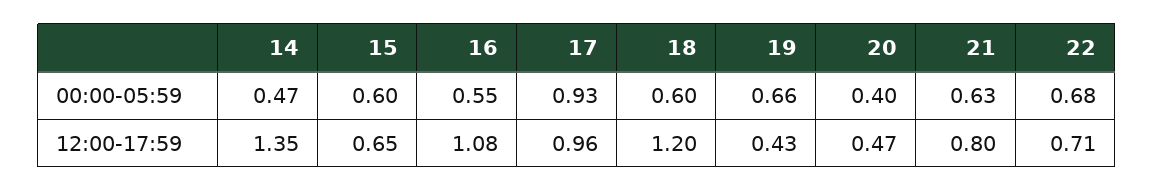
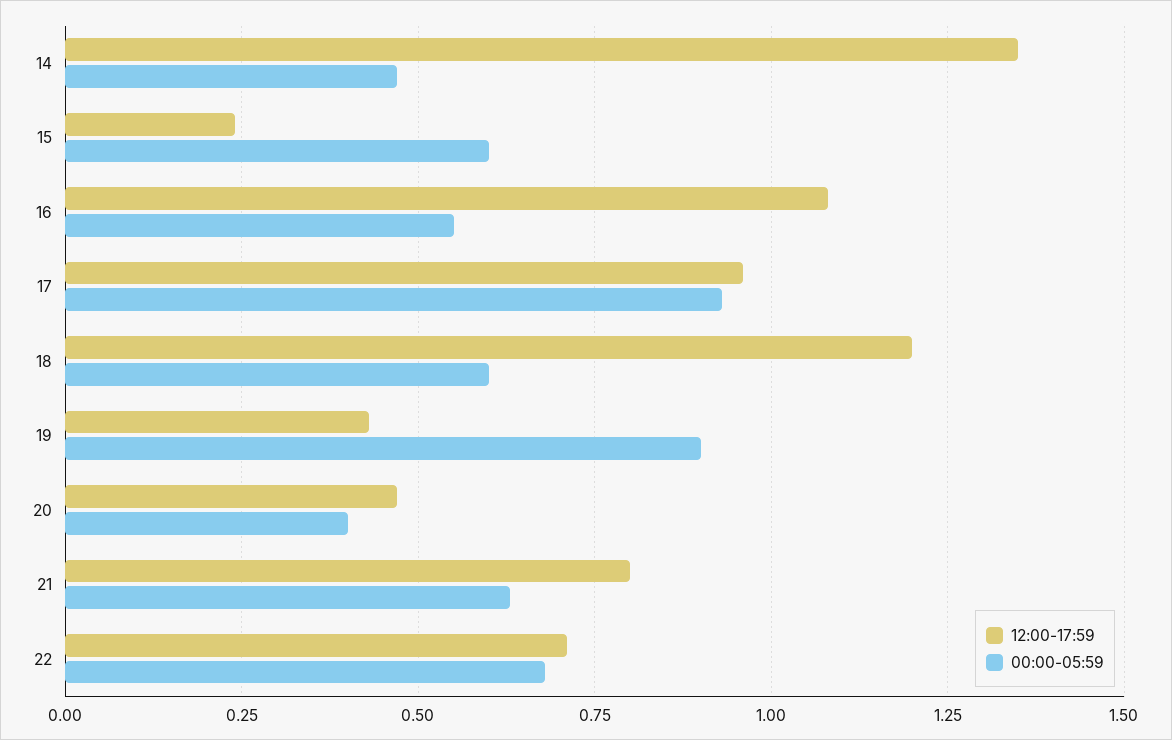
  {
    "00:00-05:59": {
      "14": 0.47,
      "15": 0.6,
      "16": 0.55,
      "17": 0.93,
      "18": 0.6,
-     "19": 0.66,
+     "19": 0.9,
      "20": 0.4,
      "21": 0.63,
      "22": 0.68
    },
    "12:00-17:59": {
      "14": 1.35,
-     "15": 0.65,
+     "15": 0.25,
      "16": 1.08,
      "17": 0.96,
      "18": 1.2,
      "19": 0.43,
      "20": 0.47,
      "21": 0.8,
      "22": 0.71
    }
  }

